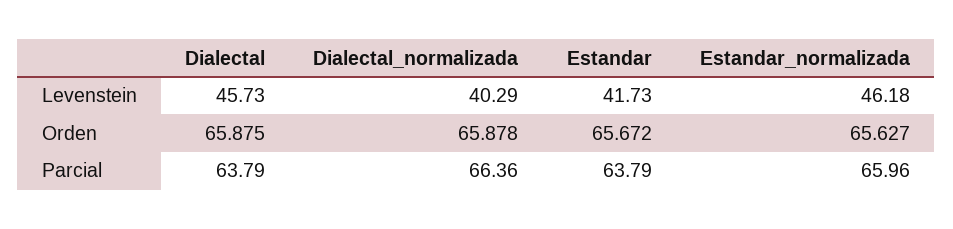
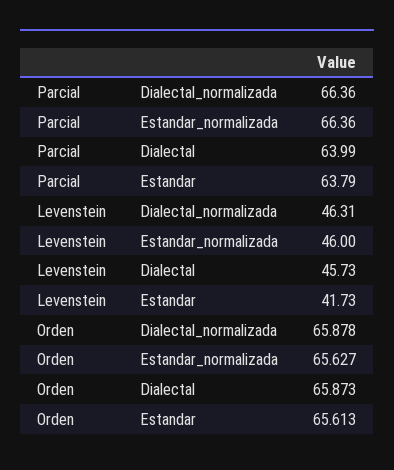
  {
    "Dialectal": {
      "Levenstein": 45.73,
-     "Orden": 65.875,
+     "Orden": 65.873,
-     "Parcial": 63.79
+     "Parcial": 63.99
    },
    "Dialectal_normalizada": {
-     "Levenstein": 40.29,
+     "Levenstein": 46.31,
      "Orden": 65.878,
      "Parcial": 66.36
    },
    "Estandar": {
      "Levenstein": 41.73,
-     "Orden": 65.672,
+     "Orden": 65.613,
      "Parcial": 63.79
    },
    "Estandar_normalizada": {
-     "Levenstein": 46.18,
+     "Levenstein": 46,
      "Orden": 65.627,
-     "Parcial": 65.96
+     "Parcial": 66.36
    }
  }

